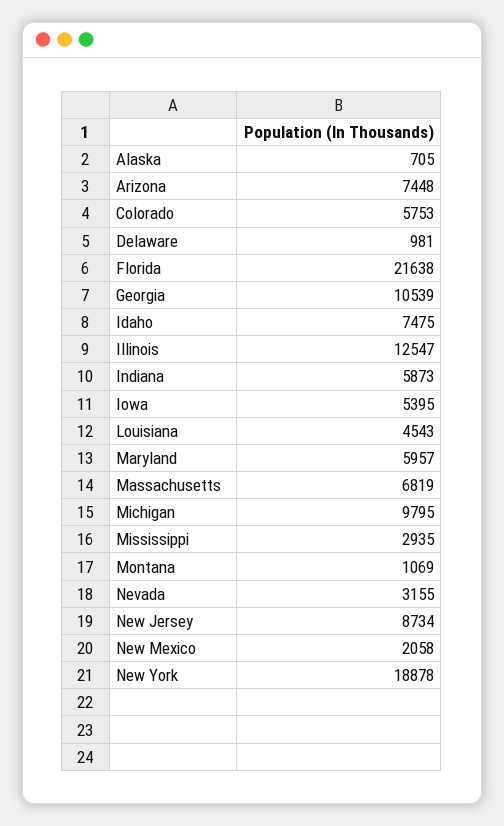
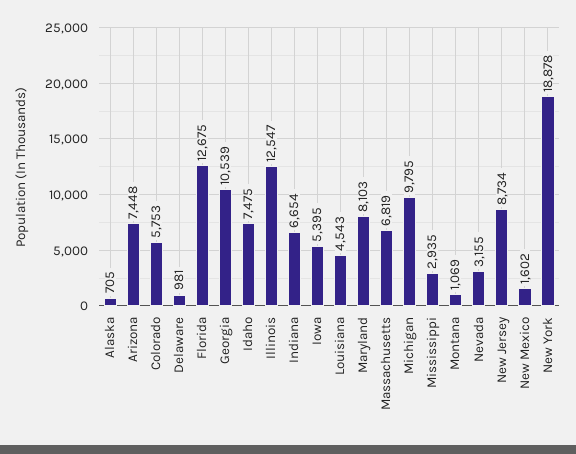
  {
    "Alaska": 705,
    "Arizona": 7448,
    "Colorado": 5753,
    "Delaware": 981,
-   "Florida": 21638,
+   "Florida": 12675,
    "Georgia": 10539,
    "Idaho": 7475,
    "Illinois": 12547,
-   "Indiana": 5873,
+   "Indiana": 6654,
    "Iowa": 5395,
    "Louisiana": 4543,
-   "Maryland": 5957,
+   "Maryland": 8103,
    "Massachusetts": 6819,
    "Michigan": 9795,
    "Mississippi": 2935,
    "Montana": 1069,
    "Nevada": 3155,
    "New Jersey": 8734,
-   "New Mexico": 2058,
+   "New Mexico": 1602,
    "New York": 18878
  }

